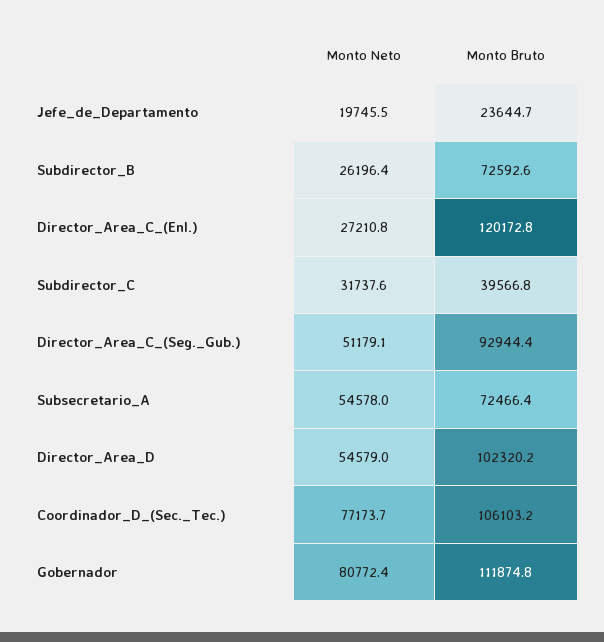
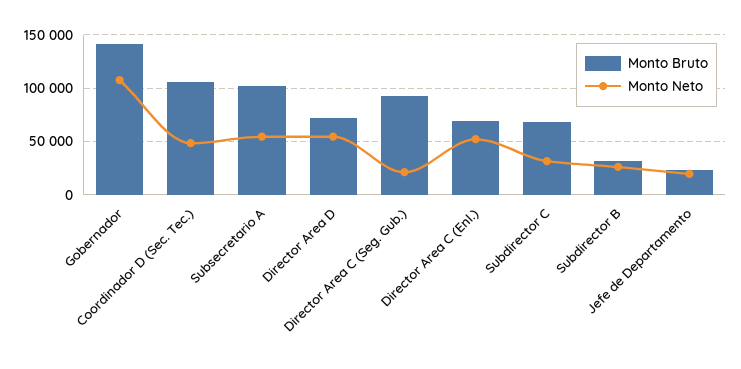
  {
    "Monto Neto": {
      "Jefe_de_Departamento": 19745.5,
      "Subdirector_B": 26196.4,
-     "Director_Area_C_(Enl.)": 27210.8,
+     "Director_Area_C_(Enl.)": 50000,
      "Subdirector_C": 31737.6,
-     "Director_Area_C_(Seg._Gub.)": 51179.1,
+     "Director_Area_C_(Seg._Gub.)": 20000,
      "Subsecretario_A": 54578,
      "Director_Area_D": 54579,
-     "Coordinador_D_(Sec._Tec.)": 77173.7,
+     "Coordinador_D_(Sec._Tec.)": 50000,
-     "Gobernador": 80772.4
+     "Gobernador": 110000
    },
    "Monto Bruto": {
      "Jefe_de_Departamento": 23644.7,
-     "Subdirector_B": 72592.6,
+     "Subdirector_B": 30000,
-     "Director_Area_C_(Enl.)": 120172.8,
+     "Director_Area_C_(Enl.)": 70000,
-     "Subdirector_C": 39566.8,
+     "Subdirector_C": 70000,
      "Director_Area_C_(Seg._Gub.)": 92944.4,
-     "Subsecretario_A": 72466.4,
+     "Subsecretario_A": 100000,
-     "Director_Area_D": 102320.2,
+     "Director_Area_D": 70000,
      "Coordinador_D_(Sec._Tec.)": 106103.2,
-     "Gobernador": 111874.8
+     "Gobernador": 140000
    }
  }

